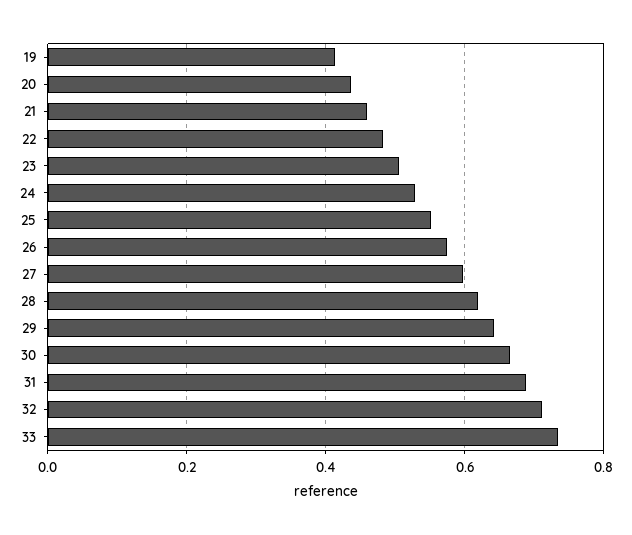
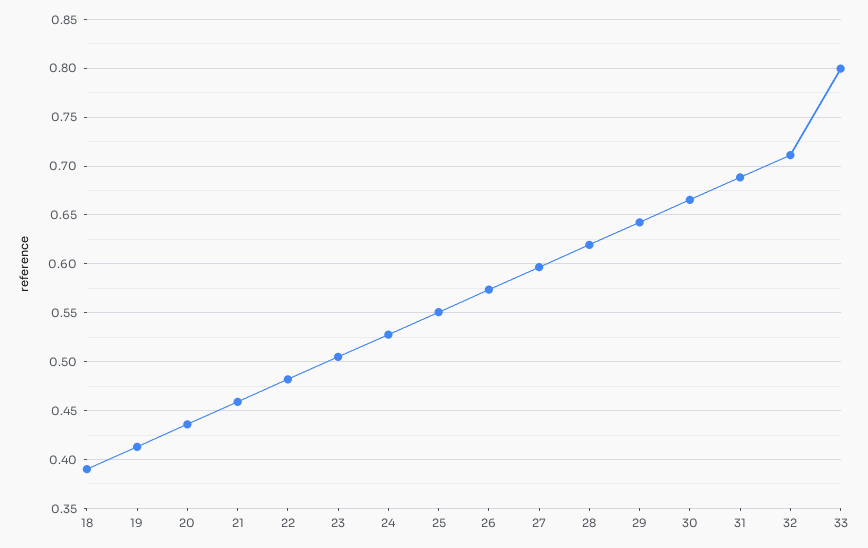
  {
    "19": 0.41,
    "20": 0.44,
    "21": 0.46,
    "22": 0.48,
    "23": 0.5,
    "24": 0.53,
    "25": 0.55,
    "26": 0.57,
    "27": 0.6,
    "28": 0.62,
    "29": 0.64,
    "30": 0.67,
    "31": 0.69,
    "32": 0.71,
-   "33": 0.74
+   "33": 0.8,
+   "18": 0.39
  }

